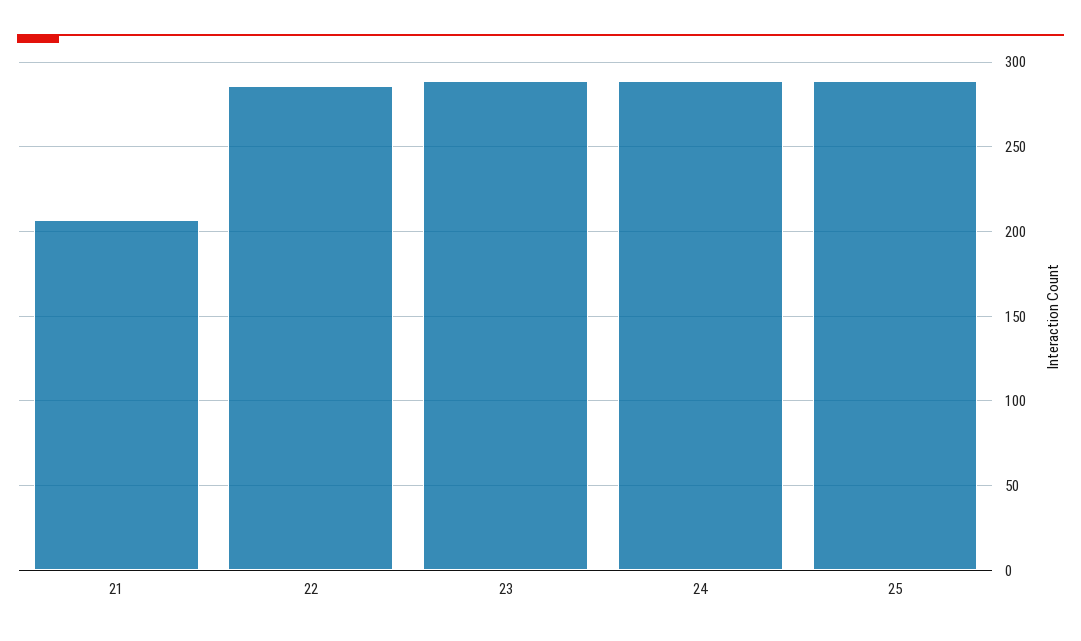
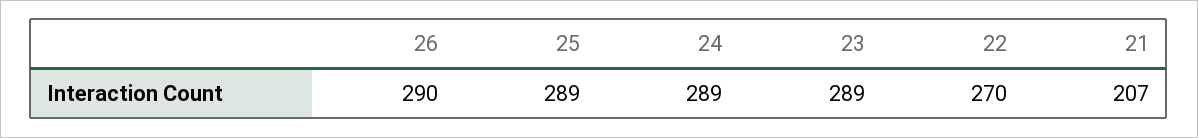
  {
    "21": 207,
-   "22": 285,
+   "22": 270,
    "23": 289,
    "24": 289,
-   "25": 289
+   "25": 289,
+   "26": 290
  }

